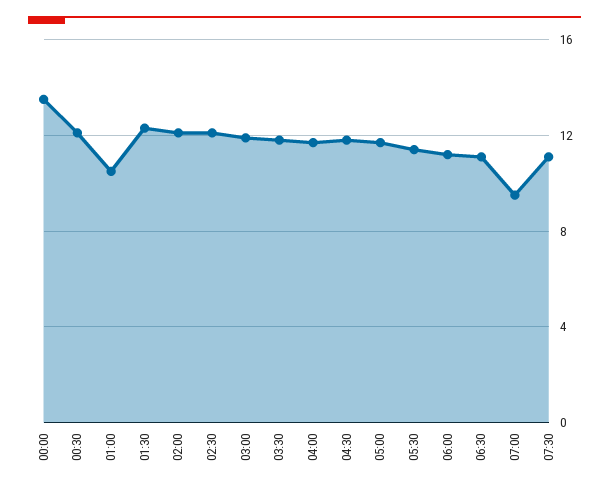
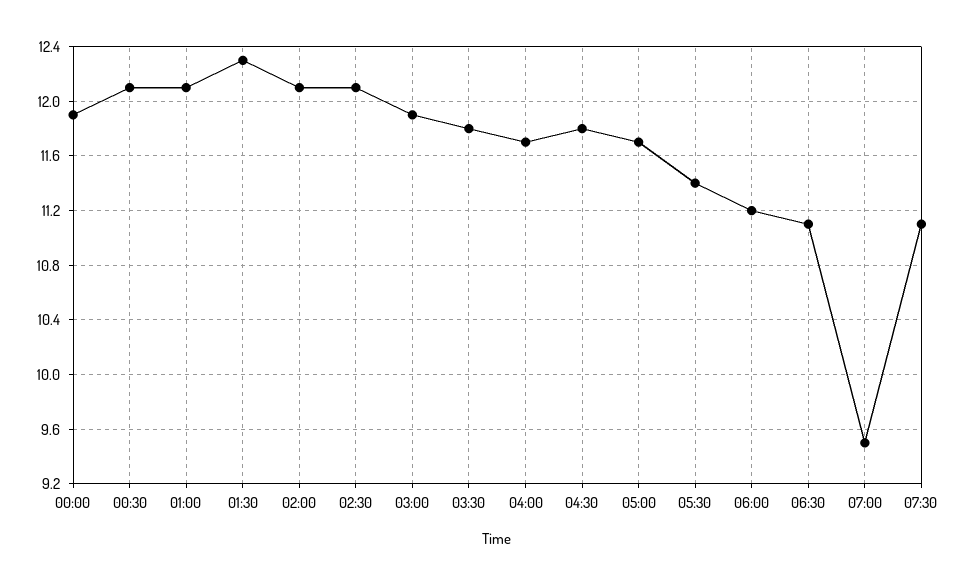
  {
-   "00:00": 13.5,
+   "00:00": 11.9,
    "00:30": 12.1,
-   "01:00": 10.5,
+   "01:00": 12.1,
    "01:30": 12.3,
    "02:00": 12.1,
    "02:30": 12.1,
    "03:00": 11.9,
    "03:30": 11.8,
    "04:00": 11.7,
    "04:30": 11.8,
    "05:00": 11.7,
    "05:30": 11.4,
    "06:00": 11.2,
    "06:30": 11.1,
    "07:00": 9.5,
    "07:30": 11.1
  }

